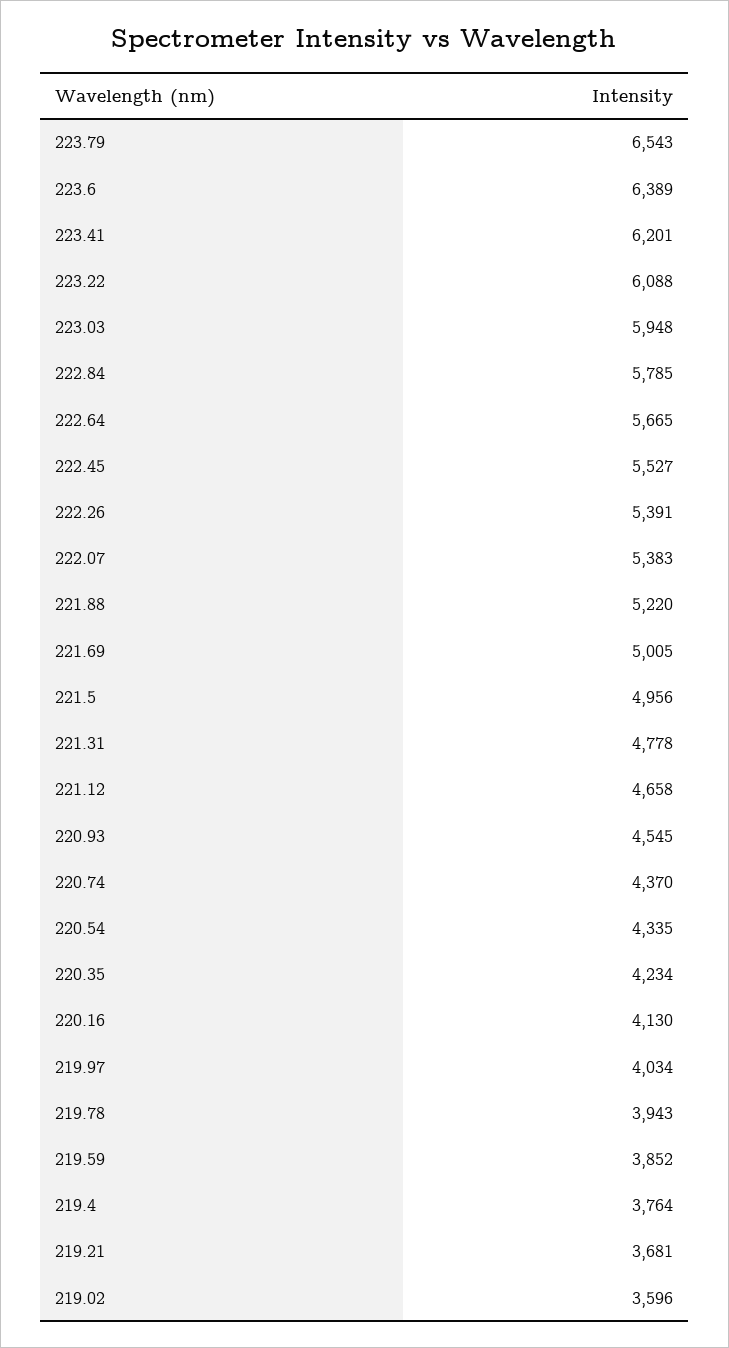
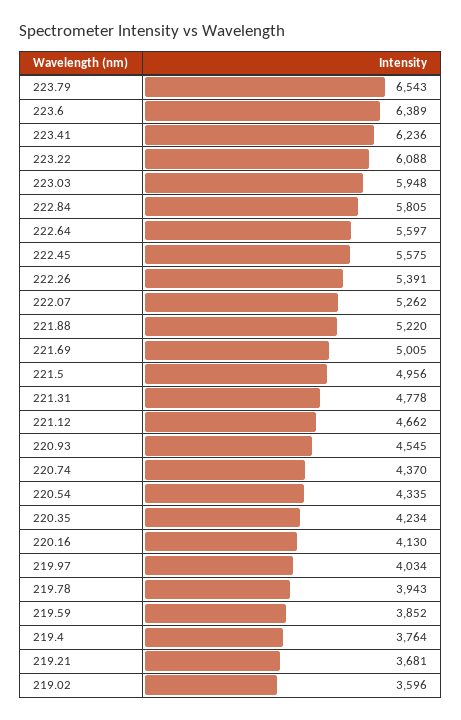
  {
    "223.79": 6543,
    "223.6": 6389,
-   "223.41": 6201,
+   "223.41": 6236,
    "223.22": 6088,
    "223.03": 5948,
-   "222.84": 5785,
+   "222.84": 5805,
-   "222.64": 5665,
+   "222.64": 5597,
-   "222.45": 5527,
+   "222.45": 5575,
    "222.26": 5391,
-   "222.07": 5383,
+   "222.07": 5262,
    "221.88": 5220,
    "221.69": 5005,
    "221.5": 4956,
    "221.31": 4778,
-   "221.12": 4658,
+   "221.12": 4662,
    "220.93": 4545,
    "220.74": 4370,
    "220.54": 4335,
    "220.35": 4234,
    "220.16": 4130,
    "219.97": 4034,
    "219.78": 3943,
    "219.59": 3852,
    "219.4": 3764,
    "219.21": 3681,
    "219.02": 3596
  }

